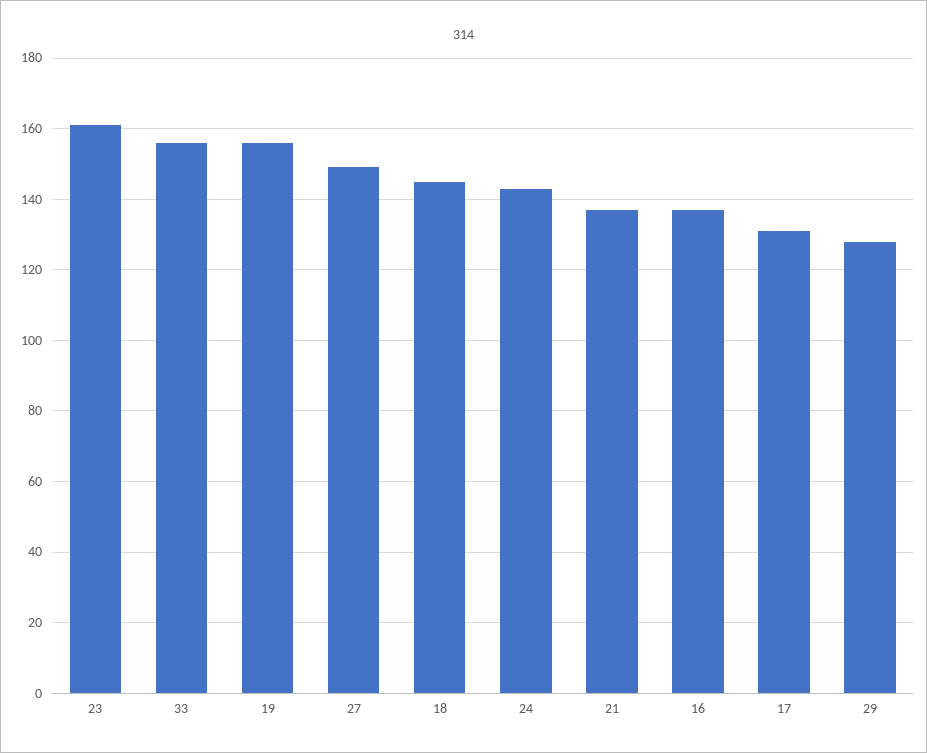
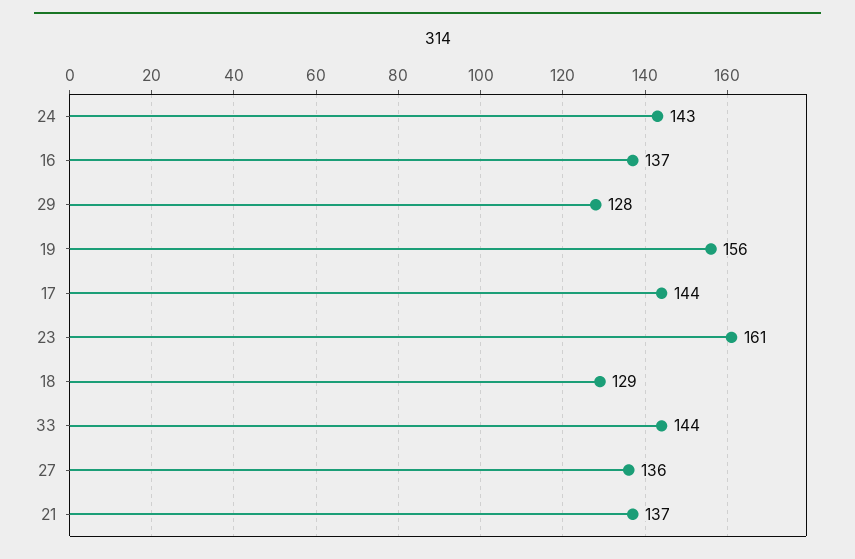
  {
    "23": 161,
-   "33": 155,
+   "33": 144,
    "19": 156,
-   "27": 150,
+   "27": 136,
-   "18": 145,
+   "18": 129,
    "24": 143,
    "21": 137,
    "16": 137,
-   "17": 130,
+   "17": 144,
    "29": 128
  }

